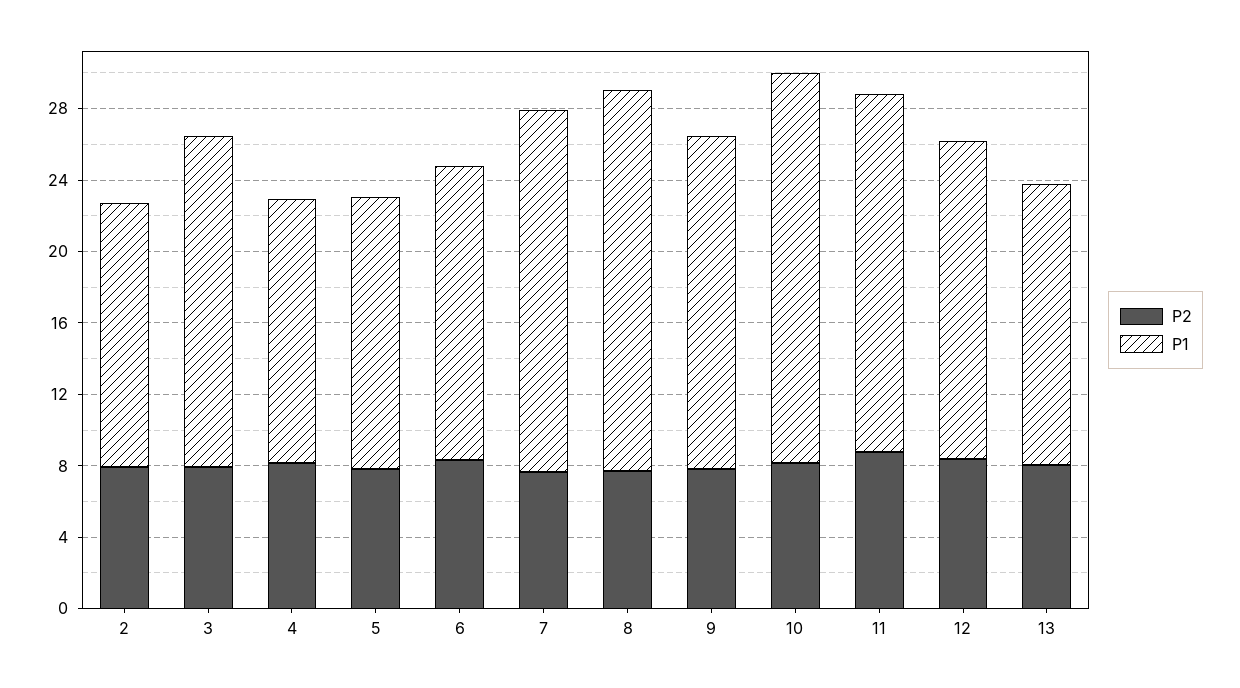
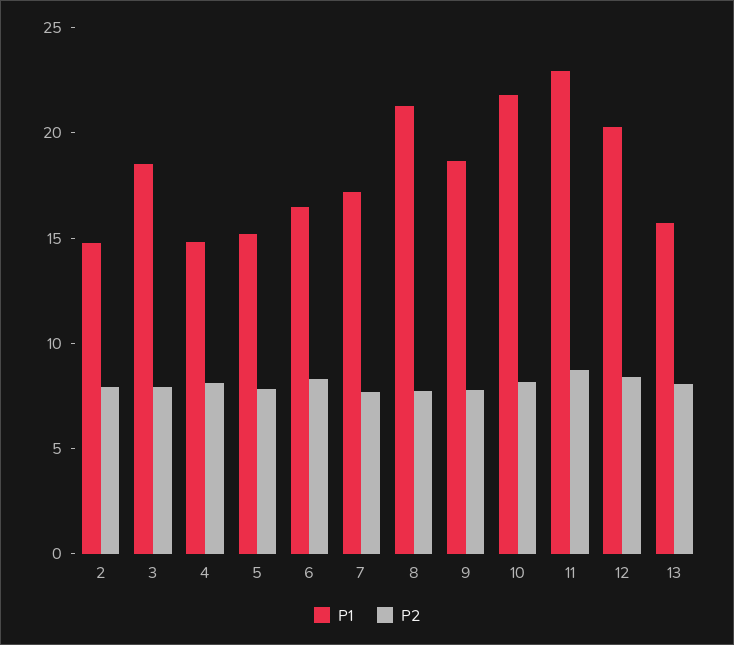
  {
    "P2": {
      "2": 8,
      "3": 8,
      "4": 8,
      "5": 8,
      "6": 8,
      "7": 8,
      "8": 8,
      "9": 8,
      "10": 8,
      "11": 9,
      "12": 8,
      "13": 8
    },
    "P1": {
      "2": 15,
      "3": 19,
      "4": 15,
      "5": 15,
      "6": 17,
-     "7": 20,
+     "7": 17,
      "8": 21,
      "9": 19,
      "10": 22,
-     "11": 20,
+     "11": 23,
-     "12": 18,
+     "12": 20,
      "13": 16
    }
  }

